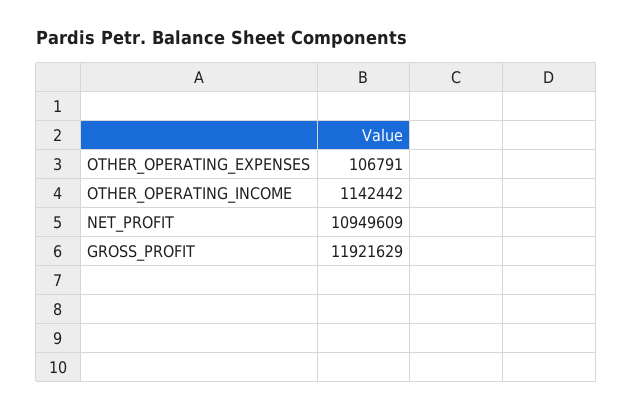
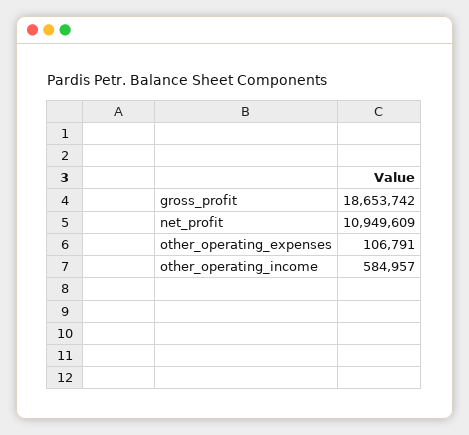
  {
    "OTHER_OPERATING_EXPENSES": 106791,
-   "OTHER_OPERATING_INCOME": 1142442,
+   "OTHER_OPERATING_INCOME": 584957,
    "NET_PROFIT": 10949609,
-   "GROSS_PROFIT": 11921629
+   "GROSS_PROFIT": 18653742
  }

